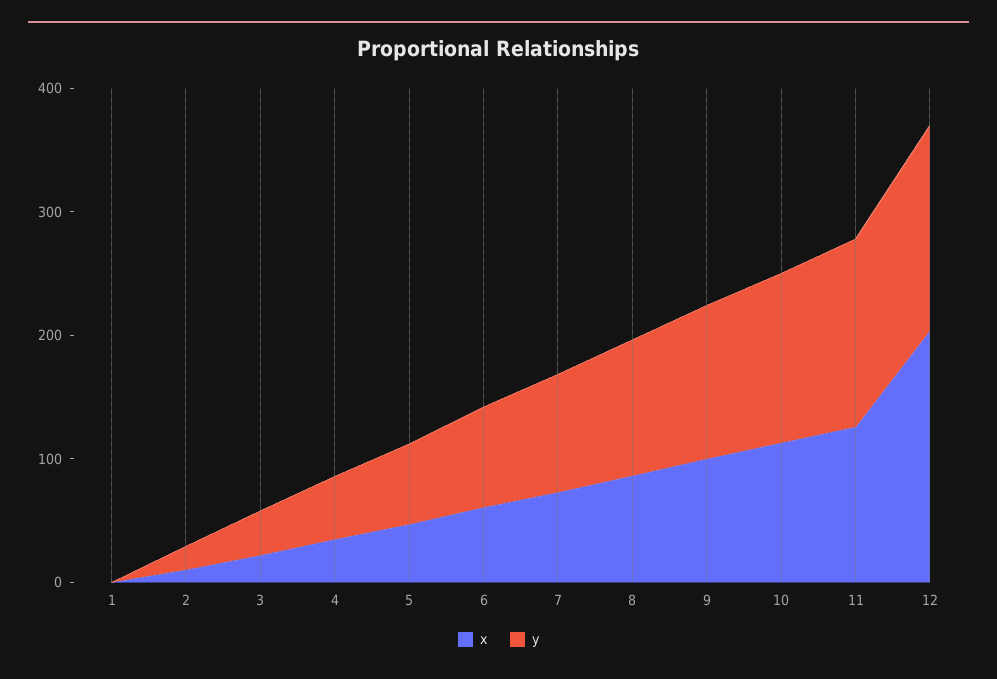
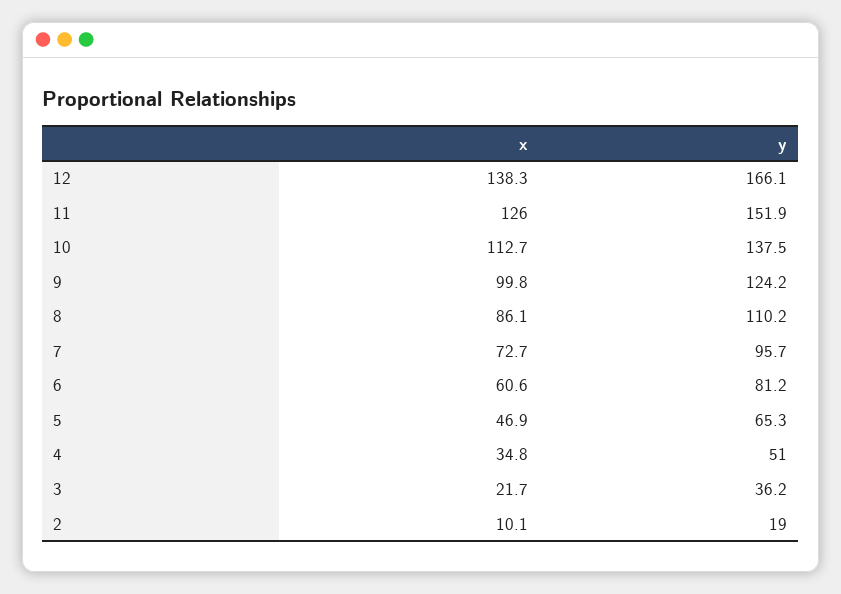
  {
    "x": {
-     "1": 0,
      "2": 10.1,
      "3": 21.7,
      "4": 34.8,
      "5": 46.9,
      "6": 60.6,
      "7": 72.7,
      "8": 86.1,
      "9": 99.8,
      "10": 112.7,
      "11": 126,
-     "12": 200
+     "12": 138.3
    },
    "y": {
-     "1": 0,
      "2": 19,
      "3": 36.2,
      "4": 51,
      "5": 65.3,
      "6": 81.2,
      "7": 95.7,
      "8": 110.2,
      "9": 124.2,
      "10": 137.5,
      "11": 151.9,
      "12": 166.1
    }
  }

